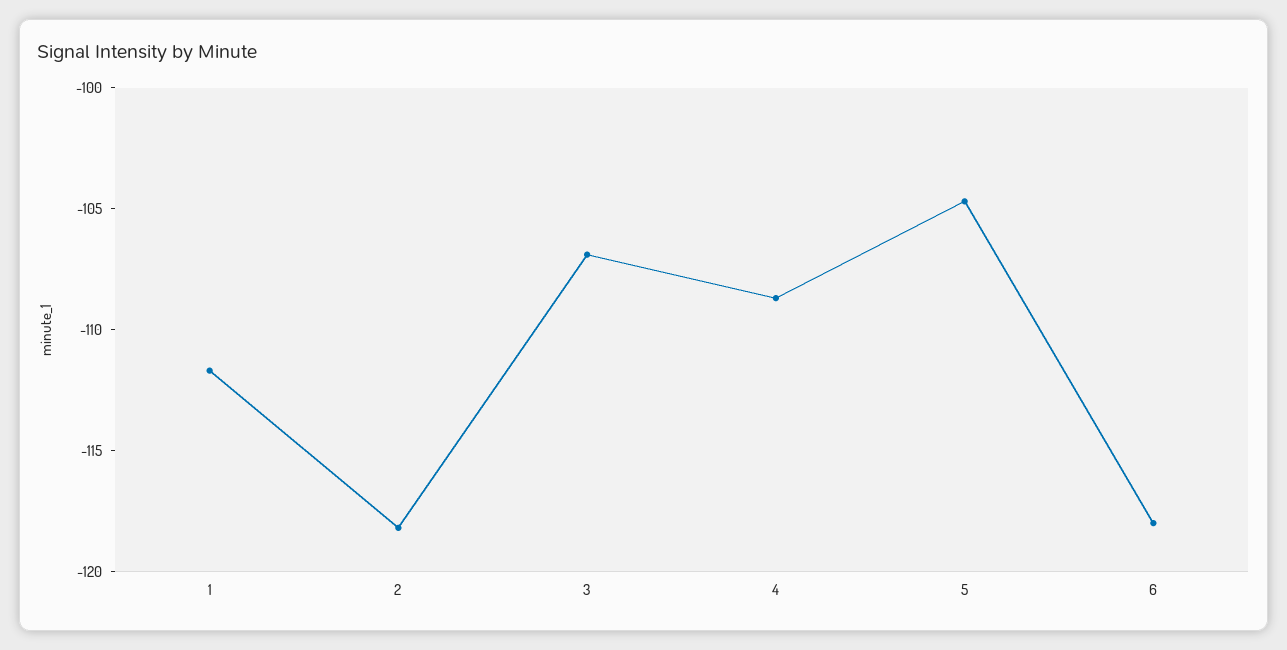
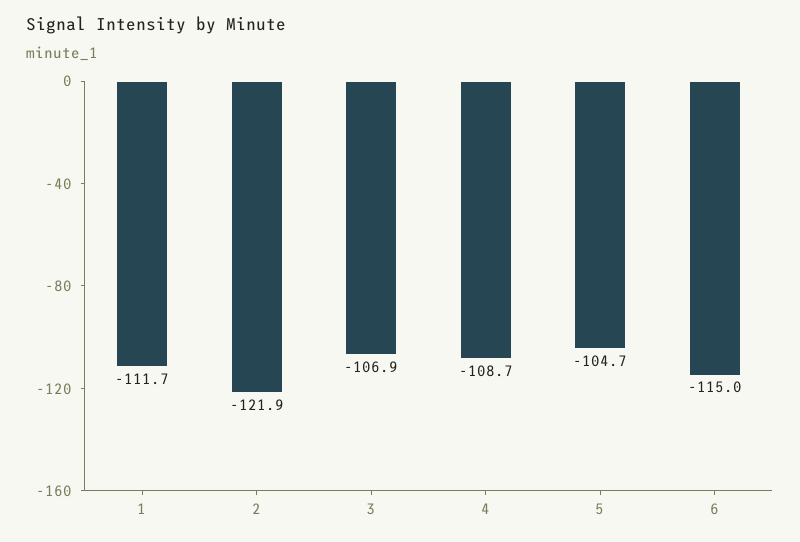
  {
    "1": -111.7,
-   "2": -118,
+   "2": -121.9,
    "3": -106.9,
    "4": -108.7,
    "5": -104.7,
-   "6": -118
+   "6": -115
  }

